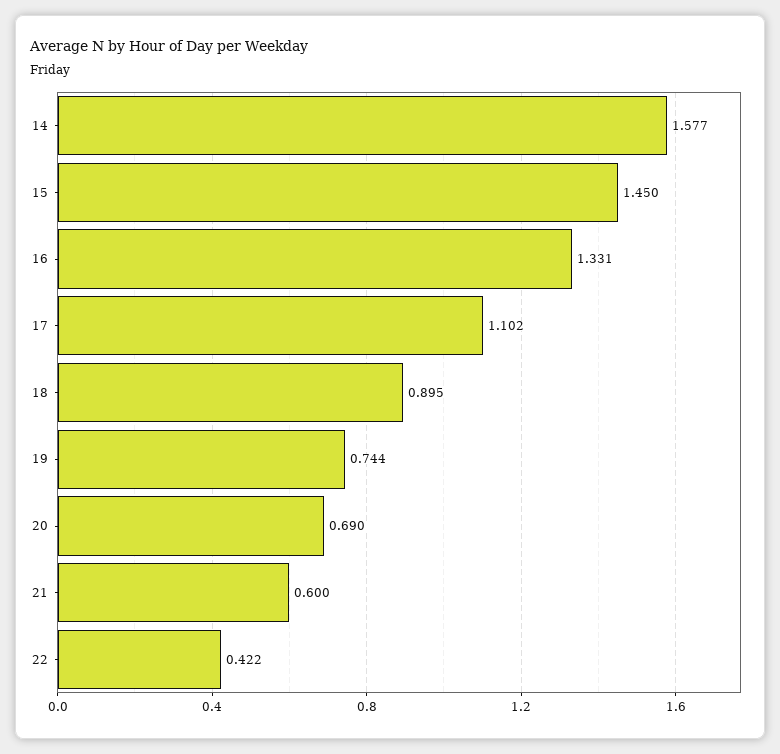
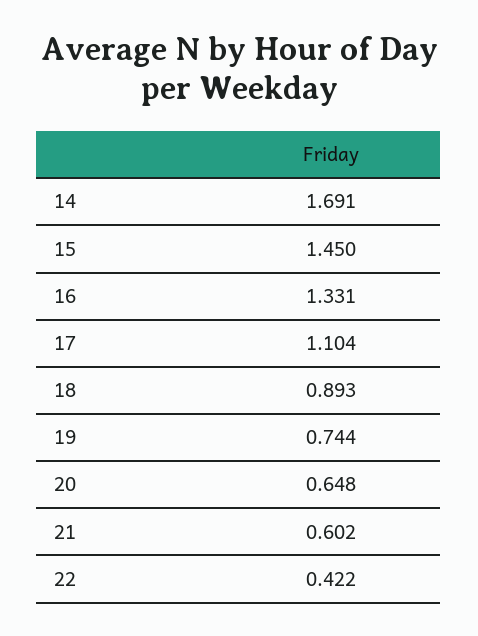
  {
-   "14": 1.577,
+   "14": 1.691,
    "15": 1.45,
    "16": 1.331,
-   "17": 1.102,
+   "17": 1.104,
-   "18": 0.895,
+   "18": 0.893,
    "19": 0.744,
-   "20": 0.69,
+   "20": 0.648,
-   "21": 0.6,
+   "21": 0.602,
    "22": 0.422
  }

